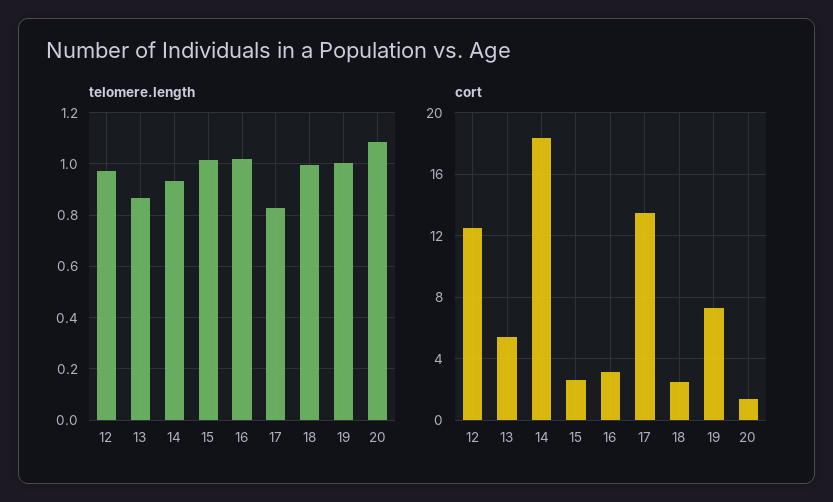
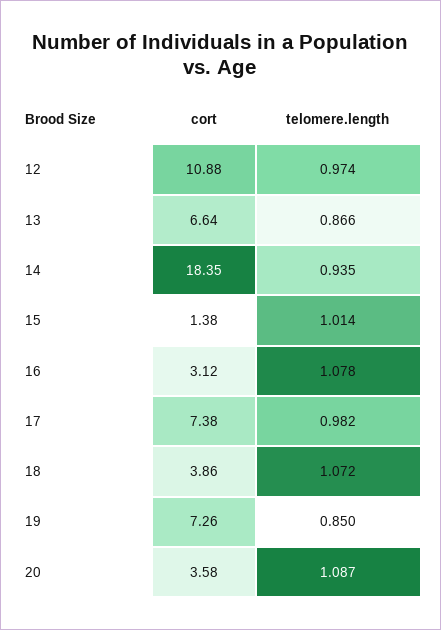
  {
    "telomere.length": {
      "12": 0.974,
      "13": 0.866,
      "14": 0.935,
      "15": 1.014,
-     "16": 1.025,
+     "16": 1.078,
-     "17": 0.825,
+     "17": 0.982,
-     "18": 1,
+     "18": 1.072,
-     "19": 1,
+     "19": 0.85,
      "20": 1.087
    },
    "cort": {
-     "12": 12.5,
+     "12": 10.88,
-     "13": 5.5,
+     "13": 6.64,
      "14": 18.35,
-     "15": 2.5,
+     "15": 1.38,
      "16": 3.12,
-     "17": 13.5,
+     "17": 7.38,
-     "18": 2.5,
+     "18": 3.86,
      "19": 7.26,
-     "20": 1.5
+     "20": 3.58
    }
  }

